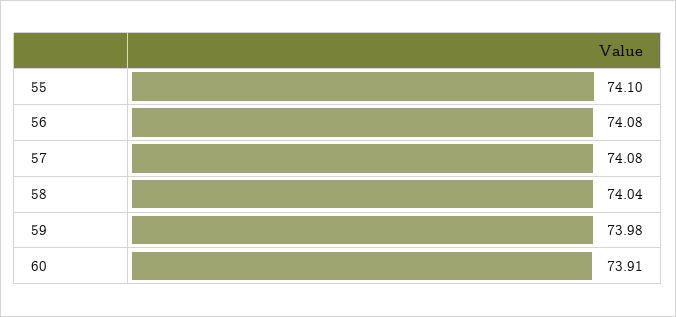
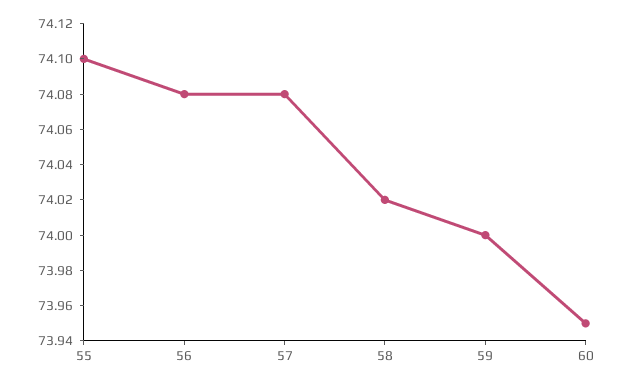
  {
    "55": 74.1,
    "56": 74.08,
    "57": 74.08,
-   "58": 74.04,
+   "58": 74.02,
-   "59": 73.98,
+   "59": 74,
-   "60": 73.91
+   "60": 73.95
  }

